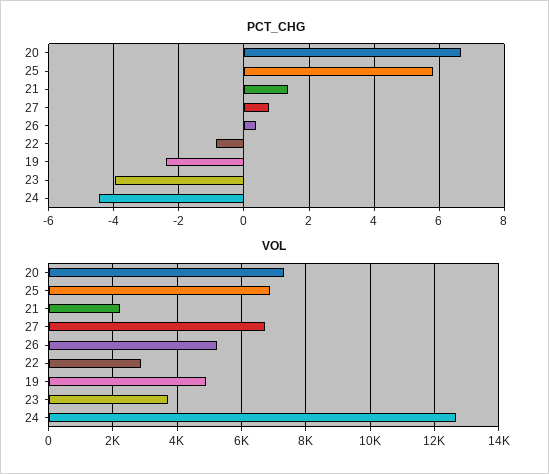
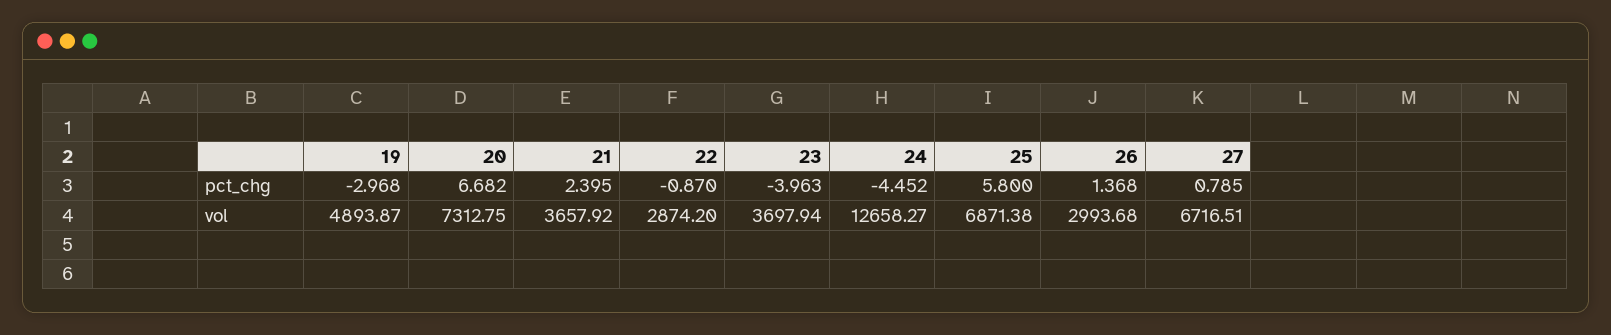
  {
    "PCT_CHG": {
      "20": 6.682,
      "25": 5.8,
-     "21": 1.4,
+     "21": 2.395,
      "27": 0.785,
-     "26": 0.4,
+     "26": 1.368,
      "22": -0.87,
-     "19": -2.4,
+     "19": -2.968,
      "23": -3.963,
      "24": -4.452
    },
    "VOL": {
      "20": 7312.75,
      "25": 6871.38,
-     "21": 2200,
+     "21": 3657.92,
      "27": 6716.51,
-     "26": 5200,
+     "26": 2993.68,
      "22": 2874.2,
      "19": 4893.87,
      "23": 3697.94,
      "24": 12658.27
    }
  }

